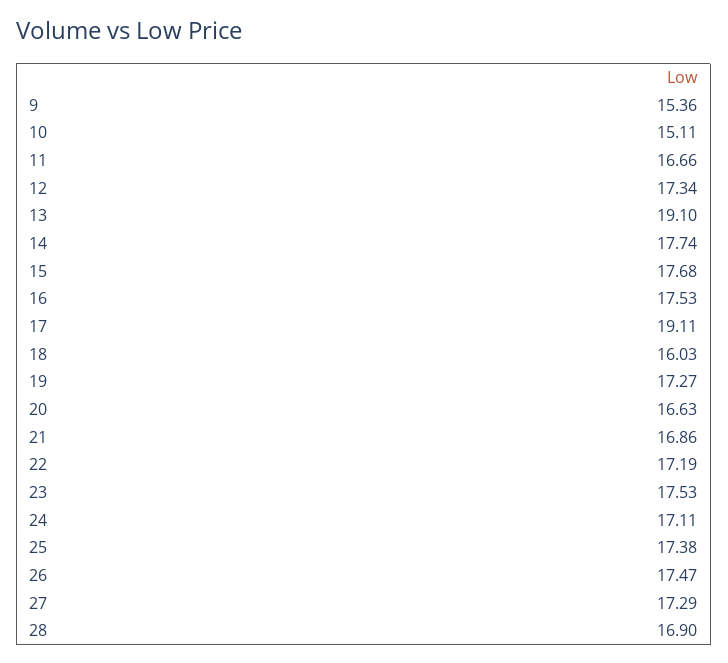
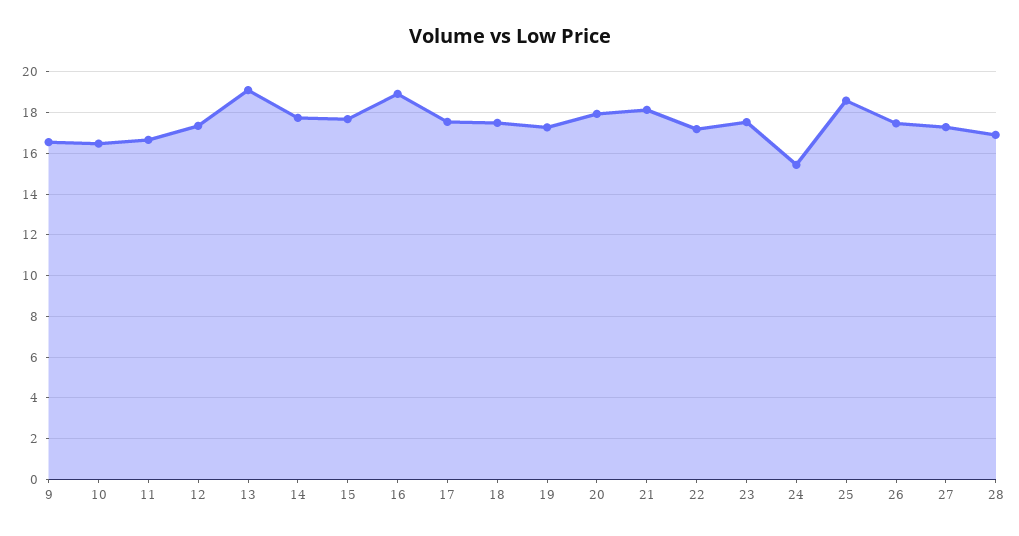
  {
-   "9": 15.36,
+   "9": 16.5,
-   "10": 15.11,
+   "10": 16.5,
    "11": 16.66,
    "12": 17.34,
    "13": 19.1,
    "14": 17.74,
    "15": 17.68,
-   "16": 17.53,
+   "16": 19,
-   "17": 19.11,
+   "17": 17.5,
-   "18": 16.03,
+   "18": 17.5,
    "19": 17.27,
-   "20": 16.63,
+   "20": 18,
-   "21": 16.86,
+   "21": 18,
    "22": 17.19,
    "23": 17.53,
-   "24": 17.11,
+   "24": 15.5,
-   "25": 17.38,
+   "25": 18.5,
    "26": 17.47,
    "27": 17.29,
    "28": 16.9
  }

